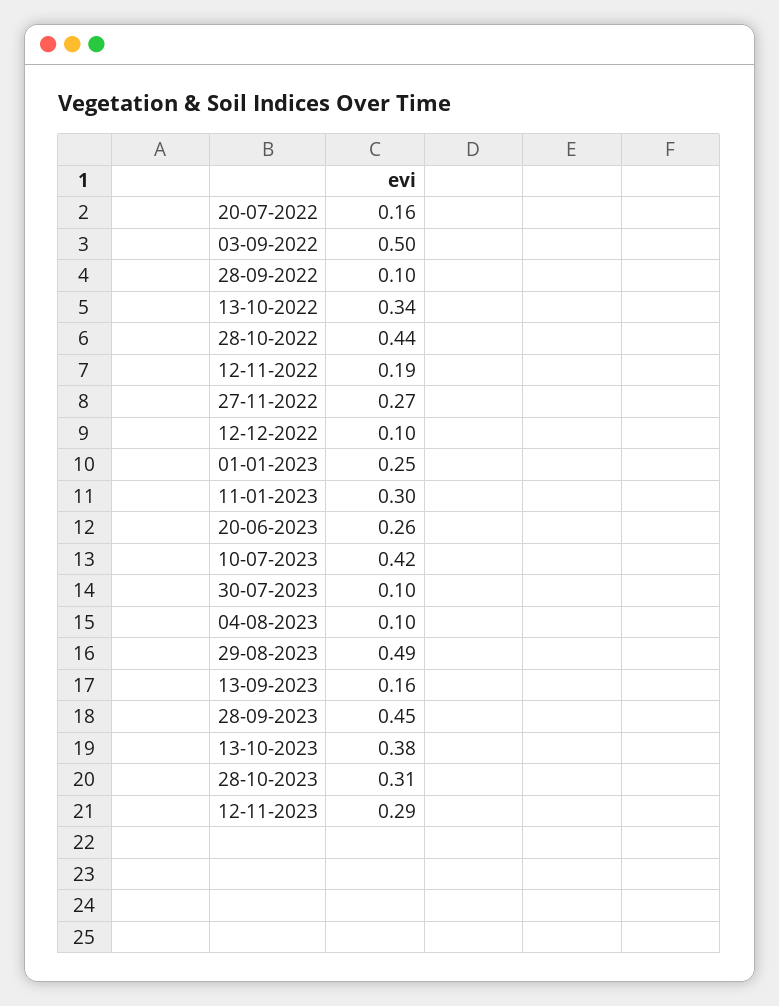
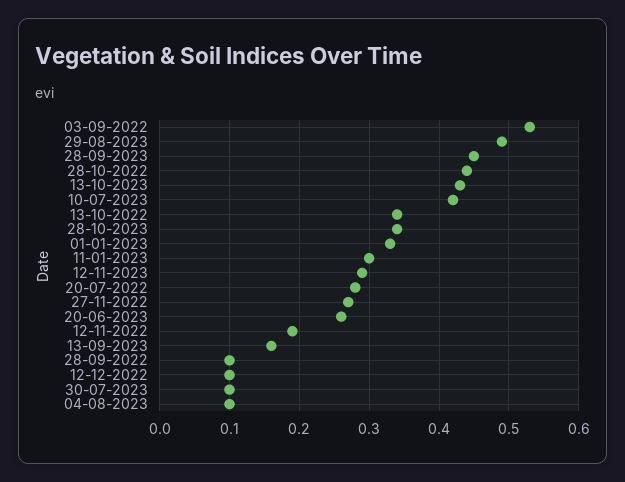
  {
-   "20-07-2022": 0.16,
+   "20-07-2022": 0.28,
-   "03-09-2022": 0.5,
+   "03-09-2022": 0.53,
    "28-09-2022": 0.1,
    "13-10-2022": 0.34,
    "28-10-2022": 0.44,
    "12-11-2022": 0.19,
    "27-11-2022": 0.27,
    "12-12-2022": 0.1,
-   "01-01-2023": 0.25,
+   "01-01-2023": 0.33,
    "11-01-2023": 0.3,
    "20-06-2023": 0.26,
    "10-07-2023": 0.42,
    "30-07-2023": 0.1,
    "04-08-2023": 0.1,
    "29-08-2023": 0.49,
    "13-09-2023": 0.16,
    "28-09-2023": 0.45,
-   "13-10-2023": 0.38,
+   "13-10-2023": 0.43,
-   "28-10-2023": 0.31,
+   "28-10-2023": 0.34,
    "12-11-2023": 0.29
  }

